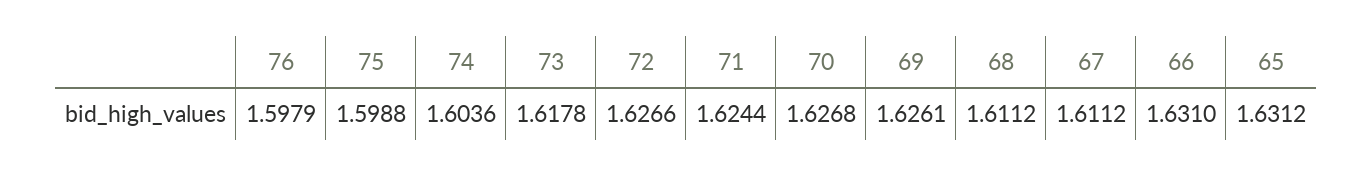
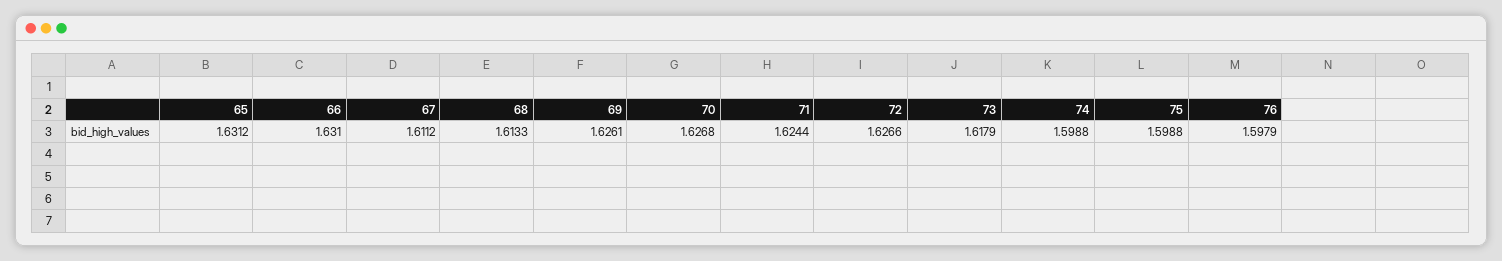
  {
    "76": 1.5979,
    "75": 1.5988,
-   "74": 1.6036,
+   "74": 1.5988,
-   "73": 1.6178,
+   "73": 1.6179,
    "72": 1.6266,
    "71": 1.6244,
    "70": 1.6268,
    "69": 1.6261,
-   "68": 1.6112,
+   "68": 1.6133,
    "67": 1.6112,
    "66": 1.631,
    "65": 1.6312
  }

